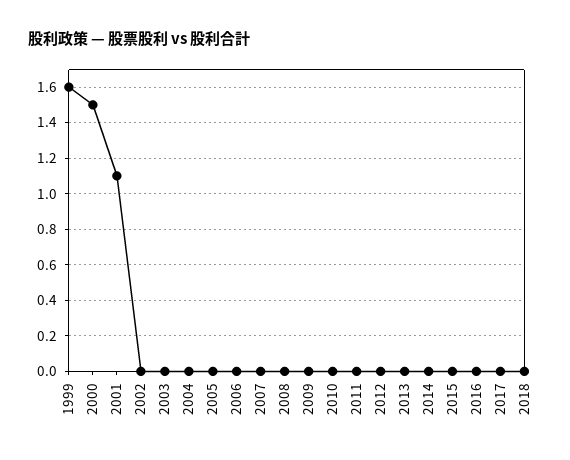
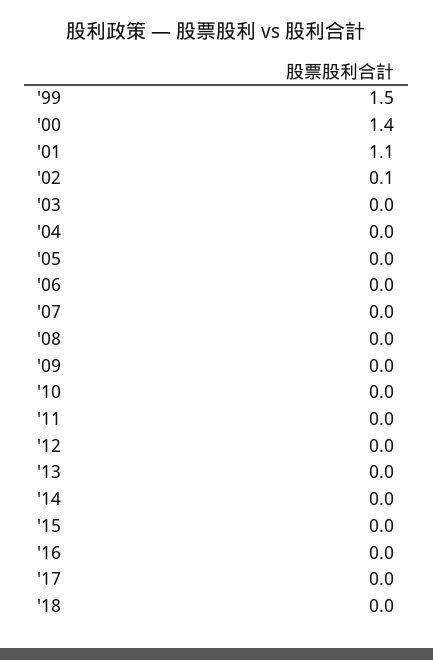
  {
-   "1999": 1.6,
+   "1999": 1.5,
-   "2000": 1.5,
+   "2000": 1.4,
    "2001": 1.1,
-   "2002": 0,
+   "2002": 0.1,
    "2003": 0,
    "2004": 0,
    "2005": 0,
    "2006": 0,
    "2007": 0,
    "2008": 0,
    "2009": 0,
    "2010": 0,
    "2011": 0,
    "2012": 0,
    "2013": 0,
    "2014": 0,
    "2015": 0,
    "2016": 0,
    "2017": 0,
    "2018": 0
  }

